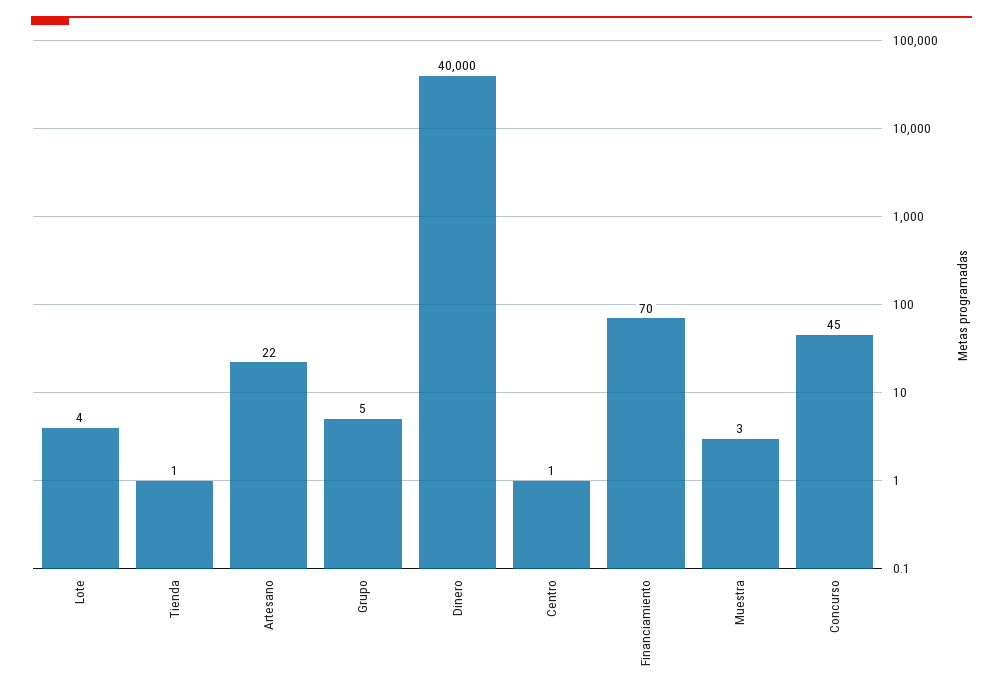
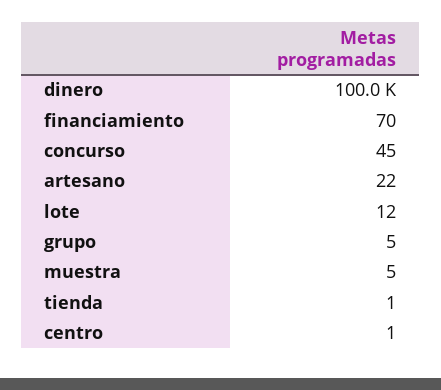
  {
-   "Lote": 4,
+   "Lote": 12,
    "Tienda": 1,
    "Artesano": 22,
    "Grupo": 5,
-   "Dinero": 40000,
+   "Dinero": 100000,
    "Centro": 1,
    "Financiamiento": 70,
-   "Muestra": 3,
+   "Muestra": 5,
    "Concurso": 45
  }

